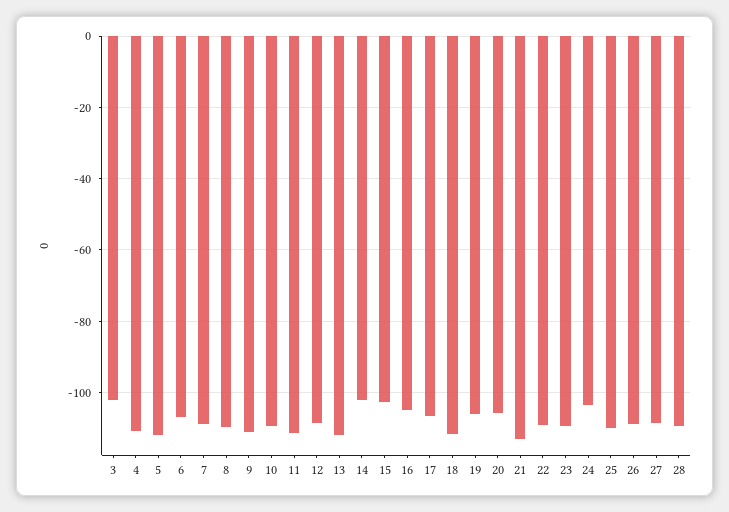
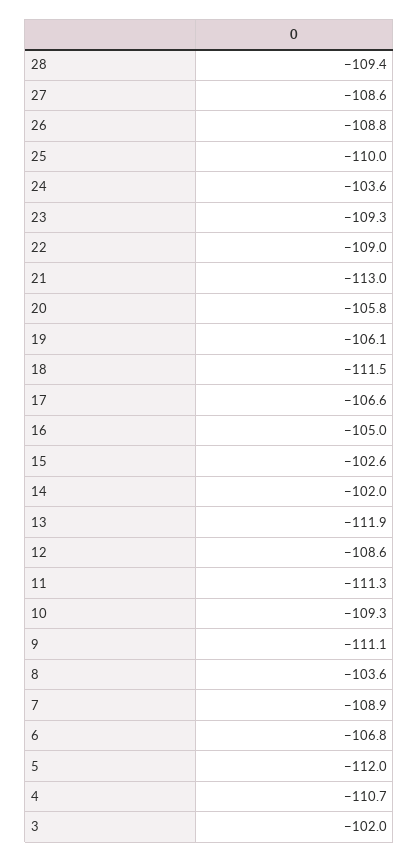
  {
    "3": -102,
    "4": -110.7,
    "5": -112,
    "6": -106.8,
    "7": -108.9,
-   "8": -110,
+   "8": -103.6,
    "9": -111.1,
    "10": -109.3,
    "11": -111.3,
    "12": -108.6,
    "13": -111.9,
    "14": -102,
    "15": -102.6,
    "16": -105,
    "17": -106.6,
    "18": -111.5,
    "19": -106.1,
    "20": -105.8,
    "21": -113,
    "22": -109,
    "23": -109.3,
    "24": -103.6,
    "25": -110,
    "26": -108.8,
    "27": -108.6,
    "28": -109.4
  }

